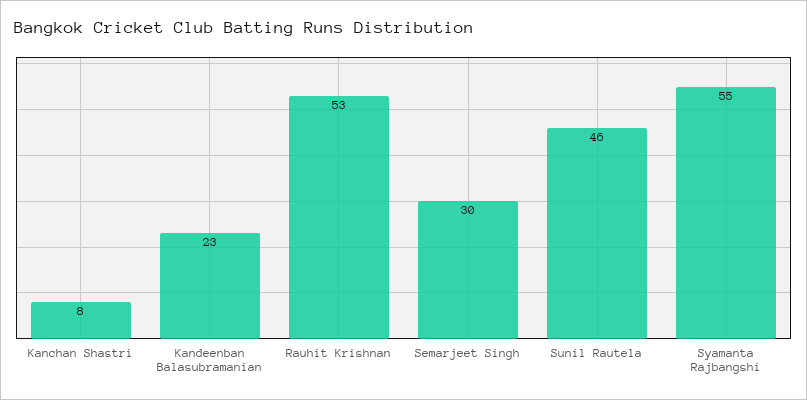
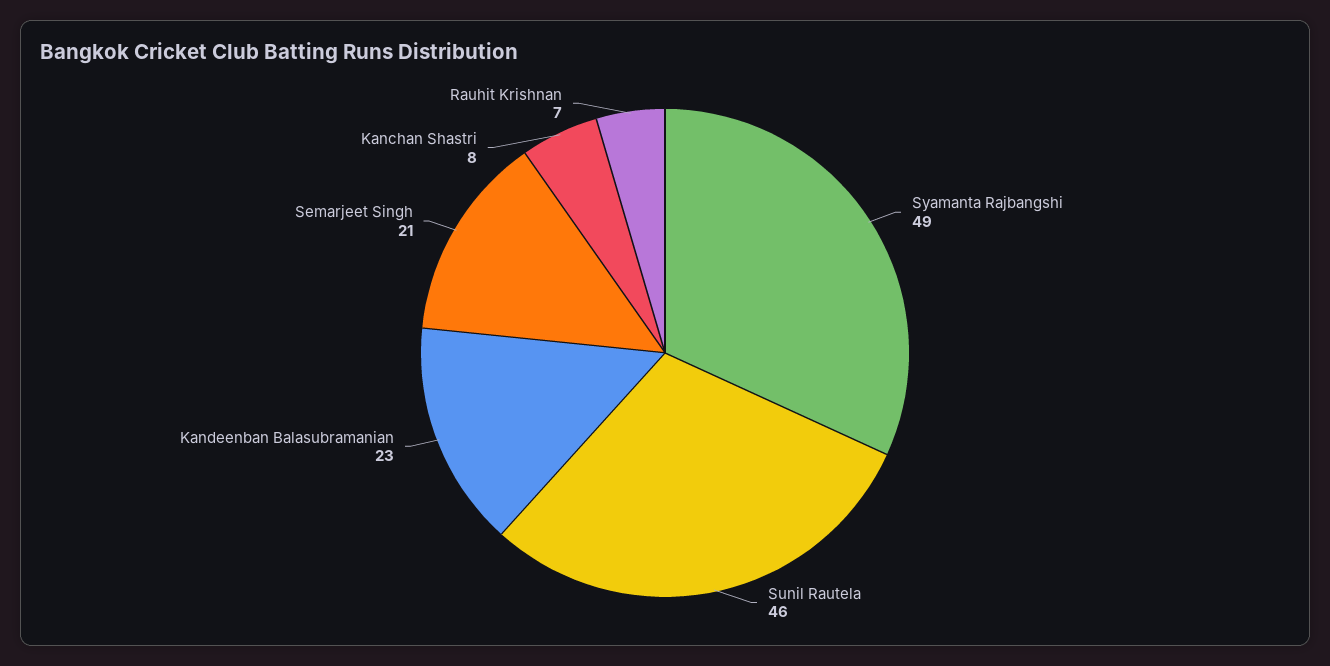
  {
    "Kanchan Shastri": 8,
    "Kandeenban Balasubramanian": 23,
-   "Rauhit Krishnan": 53,
+   "Rauhit Krishnan": 7,
-   "Semarjeet Singh": 30,
+   "Semarjeet Singh": 21,
    "Sunil Rautela": 46,
-   "Syamanta Rajbangshi": 55
+   "Syamanta Rajbangshi": 49
  }

